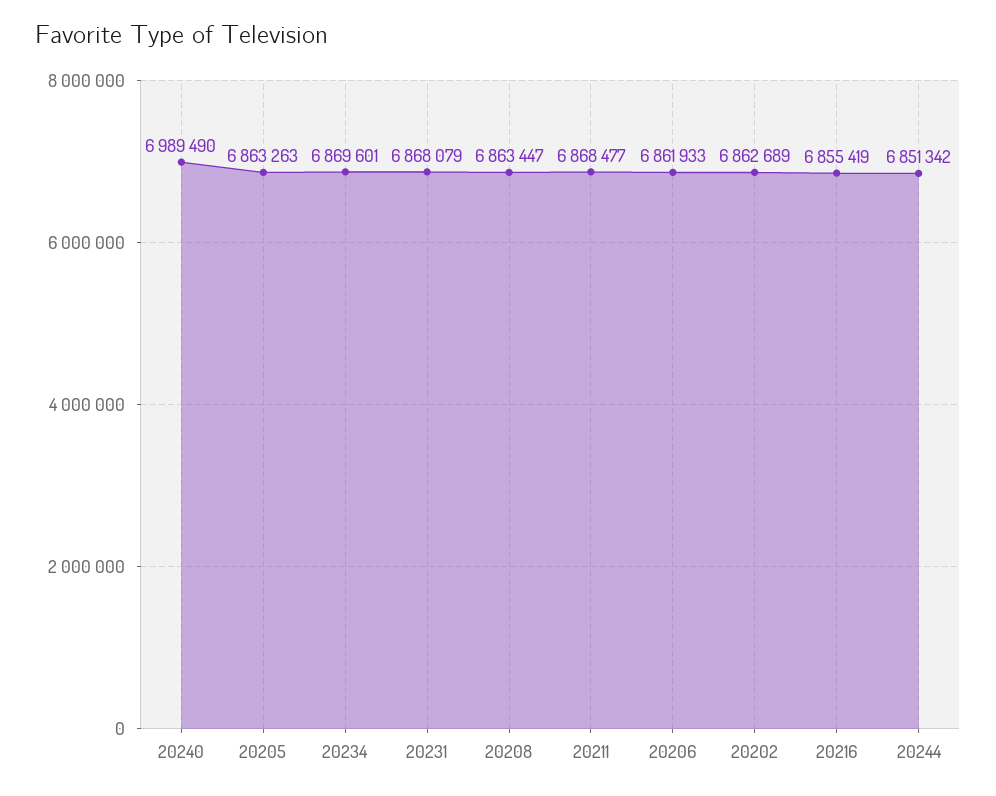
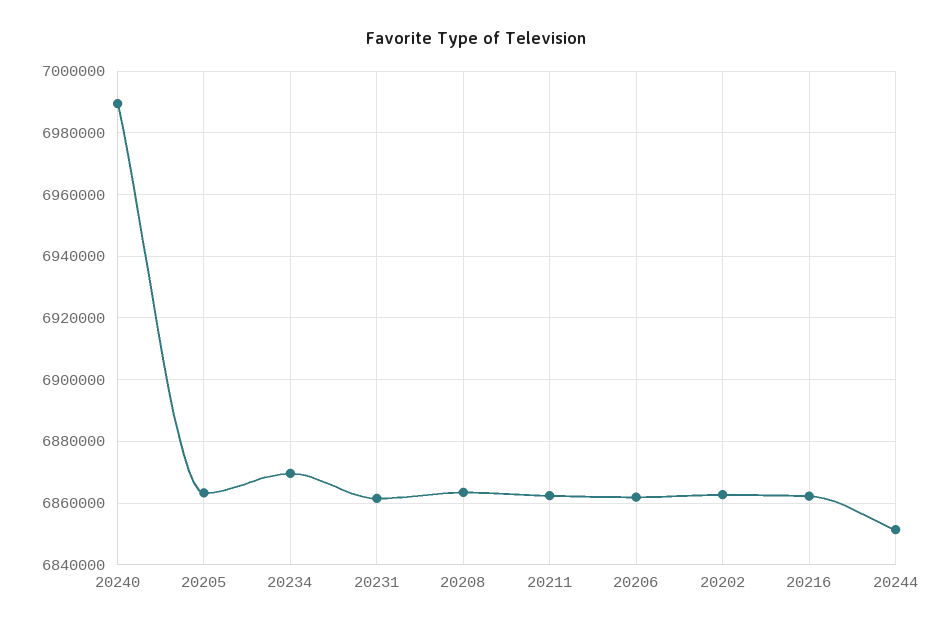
  {
    "20240": 6989490,
    "20205": 6863263,
    "20234": 6869601,
-   "20231": 6868079,
+   "20231": 6862000,
    "20208": 6863447,
-   "20211": 6868477,
+   "20211": 6862000,
    "20206": 6861933,
    "20202": 6862689,
-   "20216": 6855419,
+   "20216": 6862000,
    "20244": 6851342
  }

